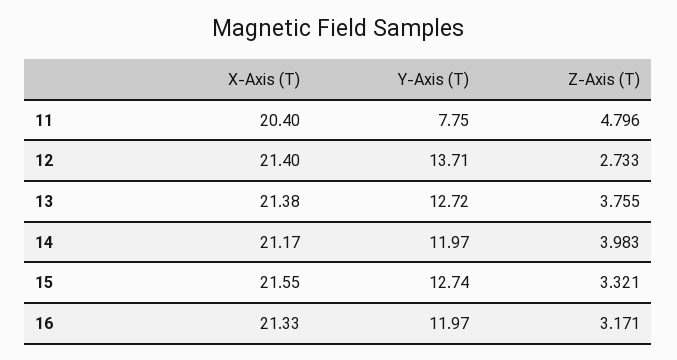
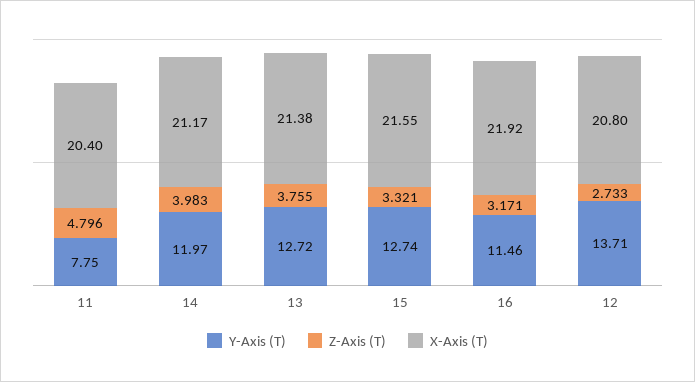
  {
    "X-Axis (T)": {
      "11": 20.4,
-     "12": 21.4,
+     "12": 20.8,
      "13": 21.38,
      "14": 21.17,
      "15": 21.55,
-     "16": 21.33
+     "16": 21.92
    },
    "Y-Axis (T)": {
      "11": 7.75,
      "12": 13.71,
      "13": 12.72,
      "14": 11.97,
      "15": 12.74,
-     "16": 11.97
+     "16": 11.46
    },
    "Z-Axis (T)": {
      "11": 4.796,
      "12": 2.733,
      "13": 3.755,
      "14": 3.983,
      "15": 3.321,
      "16": 3.171
    }
  }

